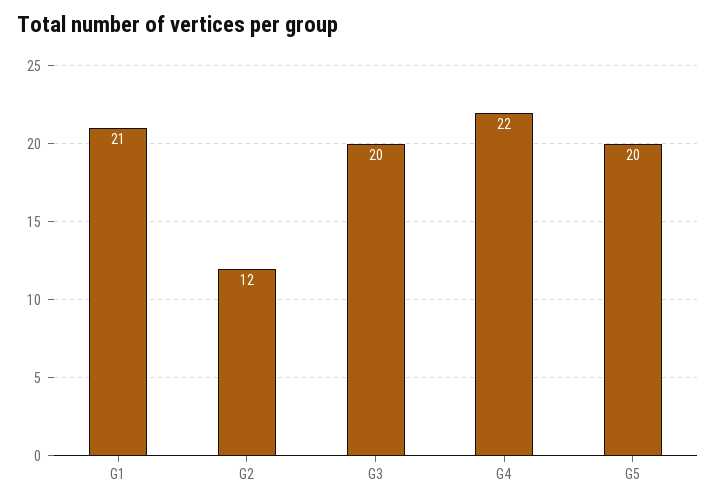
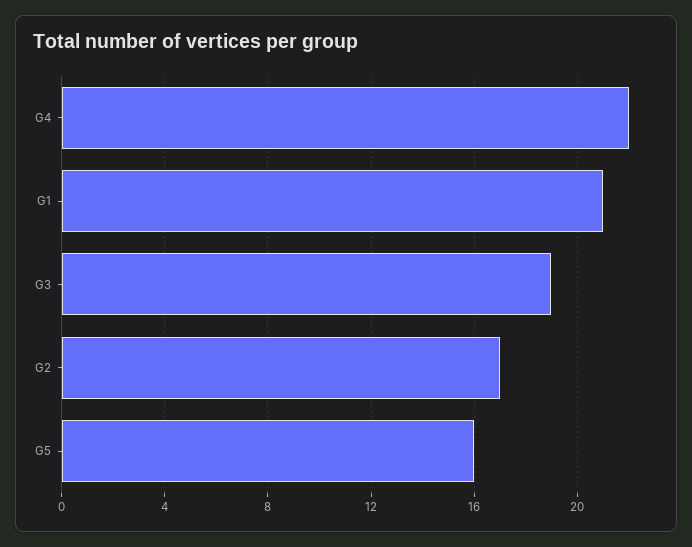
  {
    "G1": 21,
-   "G2": 12,
+   "G2": 17,
-   "G3": 20,
+   "G3": 19,
    "G4": 22,
-   "G5": 20
+   "G5": 16
  }

